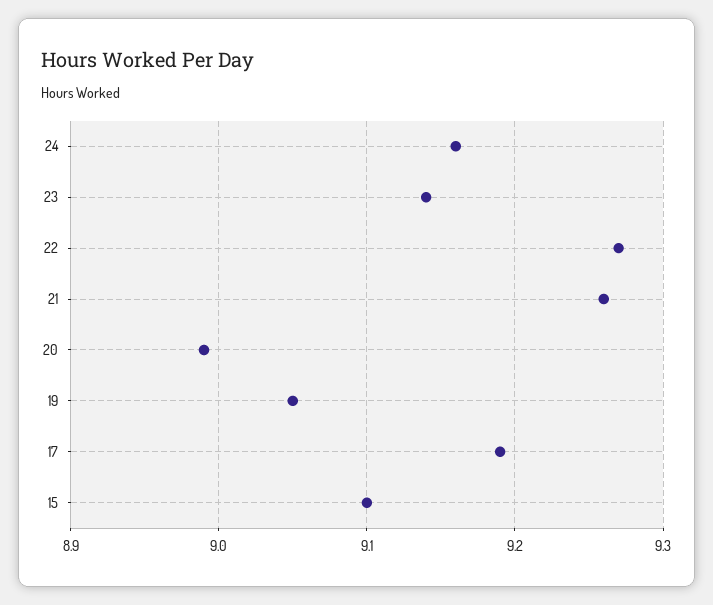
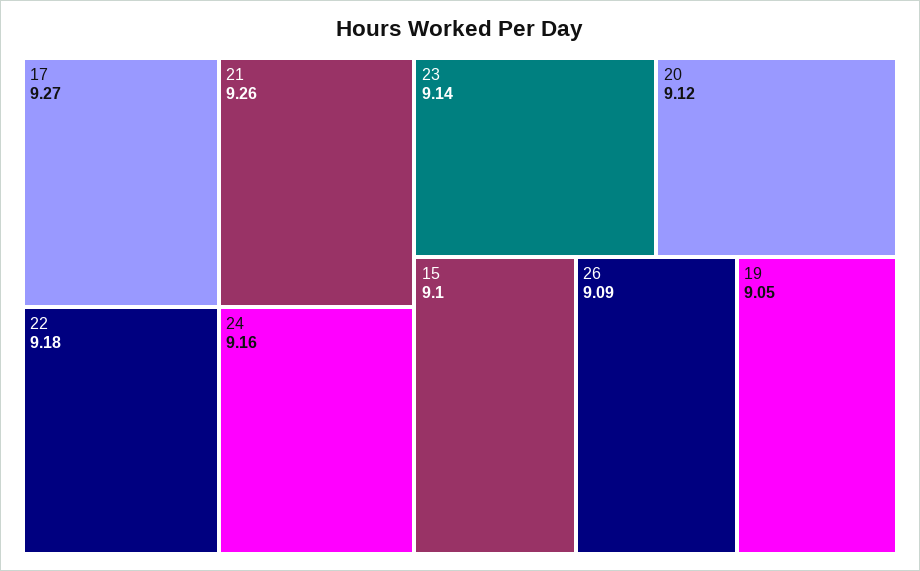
  {
    "24": 9.16,
    "23": 9.14,
-   "22": 9.27,
+   "22": 9.18,
    "21": 9.26,
-   "20": 8.99,
+   "20": 9.12,
    "19": 9.05,
-   "17": 9.19,
+   "17": 9.27,
-   "15": 9.1
+   "15": 9.1,
+   "26": 9.09
  }

